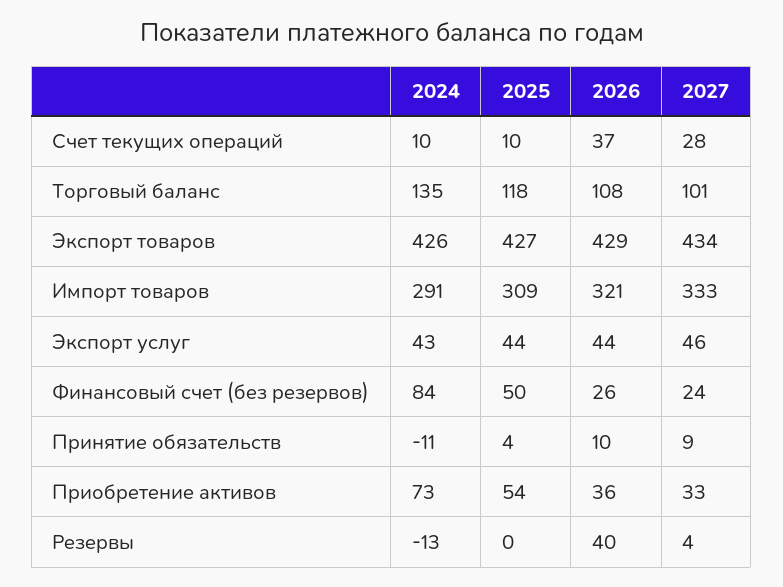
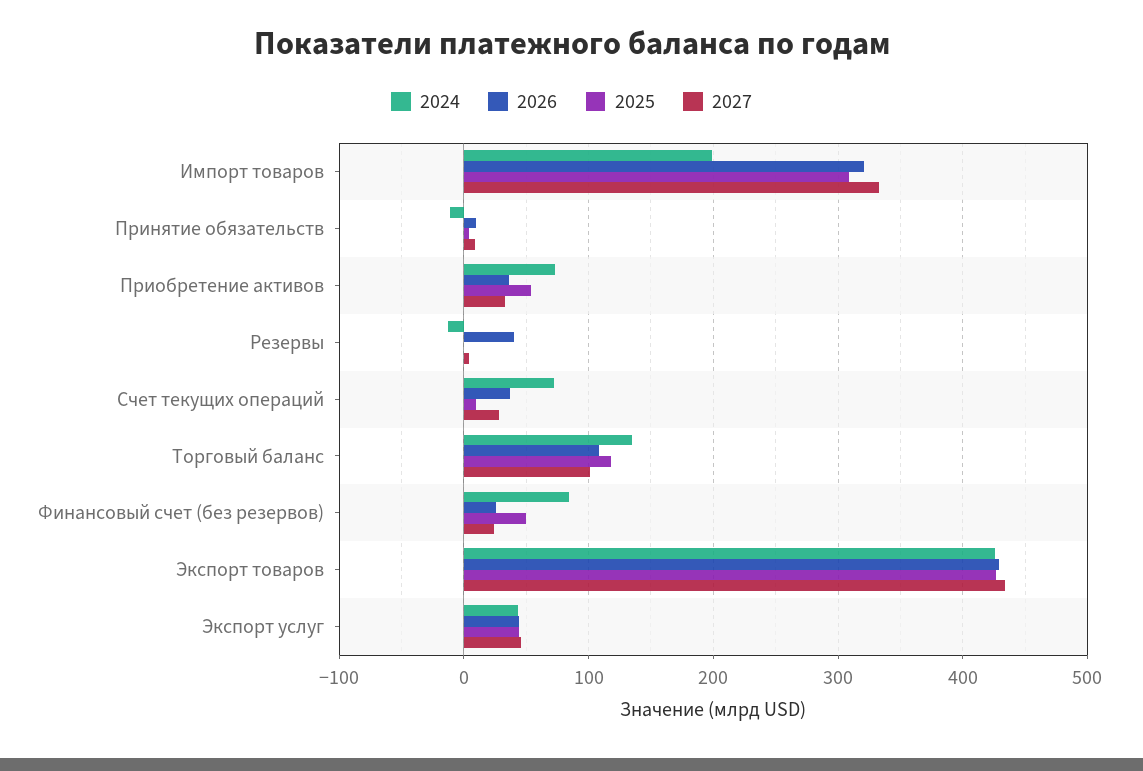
  {
    "2024": {
-     "Счет текущих операций": 10,
+     "Счет текущих операций": 70,
      "Торговый баланс": 135,
      "Экспорт товаров": 426,
-     "Импорт товаров": 291,
+     "Импорт товаров": 200,
      "Экспорт услуг": 43,
      "Финансовый счет (без резервов)": 84,
      "Принятие обязательств": -11,
      "Приобретение активов": 73,
      "Резервы": -13
    },
    "2025": {
      "Счет текущих операций": 10,
      "Торговый баланс": 118,
      "Экспорт товаров": 427,
      "Импорт товаров": 309,
      "Экспорт услуг": 44,
      "Финансовый счет (без резервов)": 50,
      "Принятие обязательств": 4,
      "Приобретение активов": 54,
      "Резервы": 0
    },
    "2026": {
      "Счет текущих операций": 37,
      "Торговый баланс": 108,
      "Экспорт товаров": 429,
      "Импорт товаров": 321,
      "Экспорт услуг": 44,
      "Финансовый счет (без резервов)": 26,
      "Принятие обязательств": 10,
      "Приобретение активов": 36,
      "Резервы": 40
    },
    "2027": {
      "Счет текущих операций": 28,
      "Торговый баланс": 101,
      "Экспорт товаров": 434,
      "Импорт товаров": 333,
      "Экспорт услуг": 46,
      "Финансовый счет (без резервов)": 24,
      "Принятие обязательств": 9,
      "Приобретение активов": 33,
      "Резервы": 4
    }
  }

